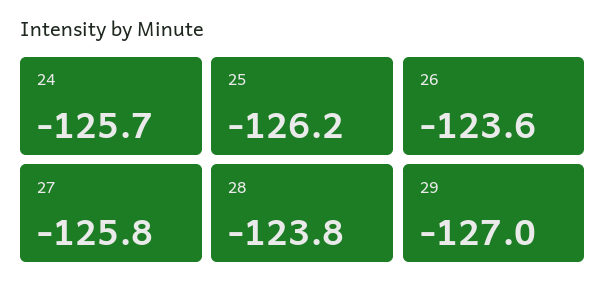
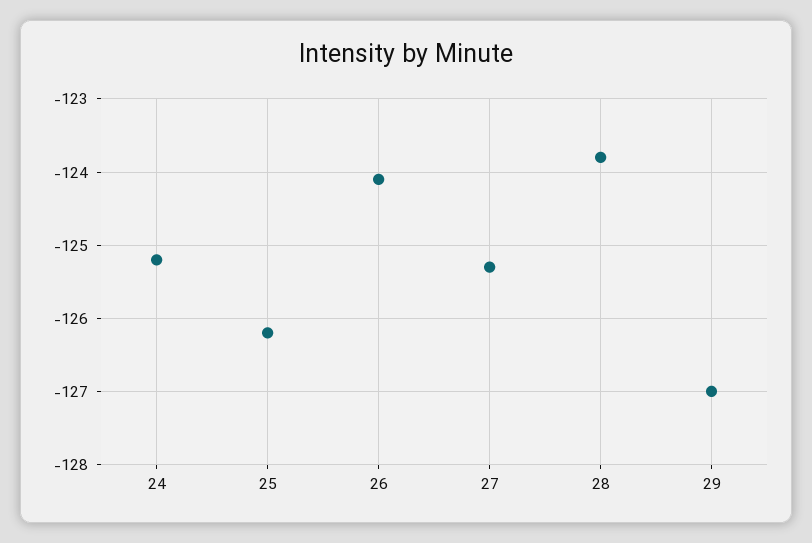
  {
-   "24": -125.7,
+   "24": -125.2,
    "25": -126.2,
-   "26": -123.6,
+   "26": -124.1,
-   "27": -125.8,
+   "27": -125.3,
    "28": -123.8,
    "29": -127
  }

